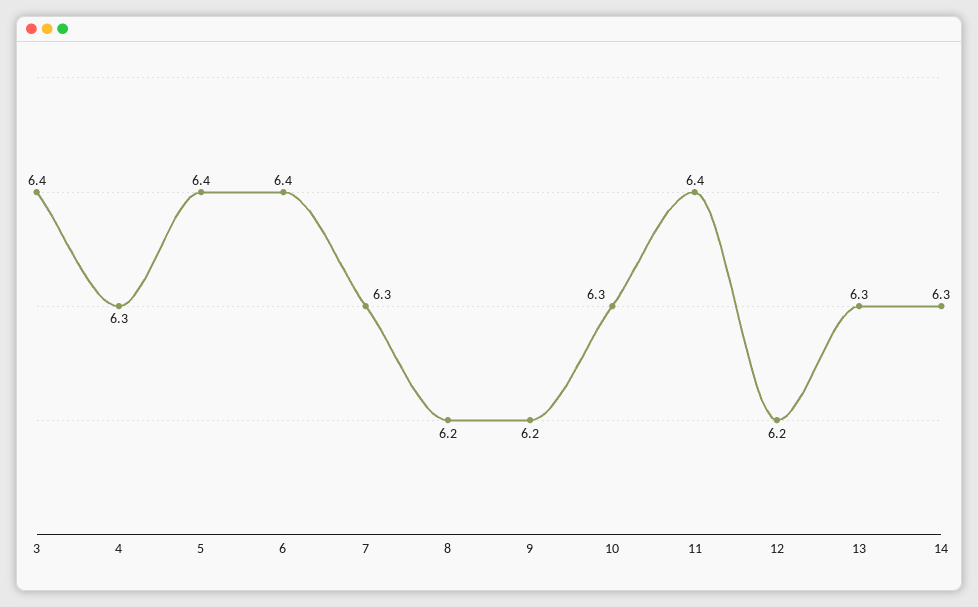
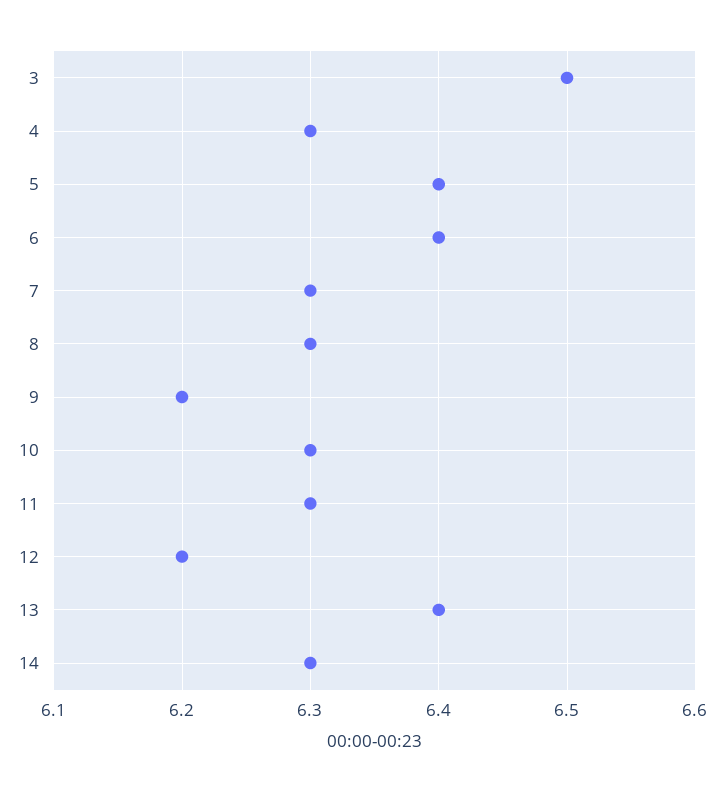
  {
-   "3": 6.4,
+   "3": 6.5,
    "4": 6.3,
    "5": 6.4,
    "6": 6.4,
    "7": 6.3,
-   "8": 6.2,
+   "8": 6.3,
    "9": 6.2,
    "10": 6.3,
-   "11": 6.4,
+   "11": 6.3,
    "12": 6.2,
-   "13": 6.3,
+   "13": 6.4,
    "14": 6.3
  }

